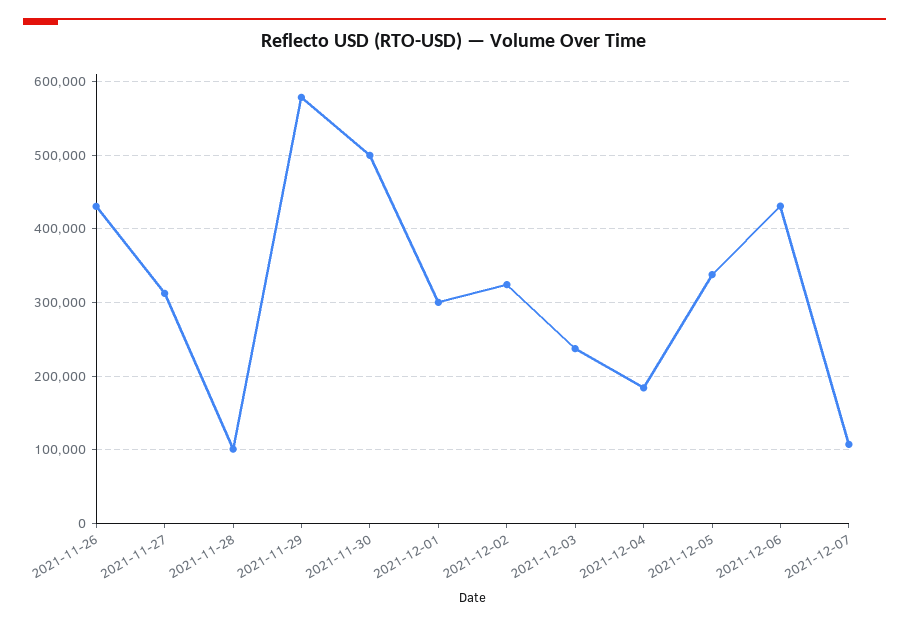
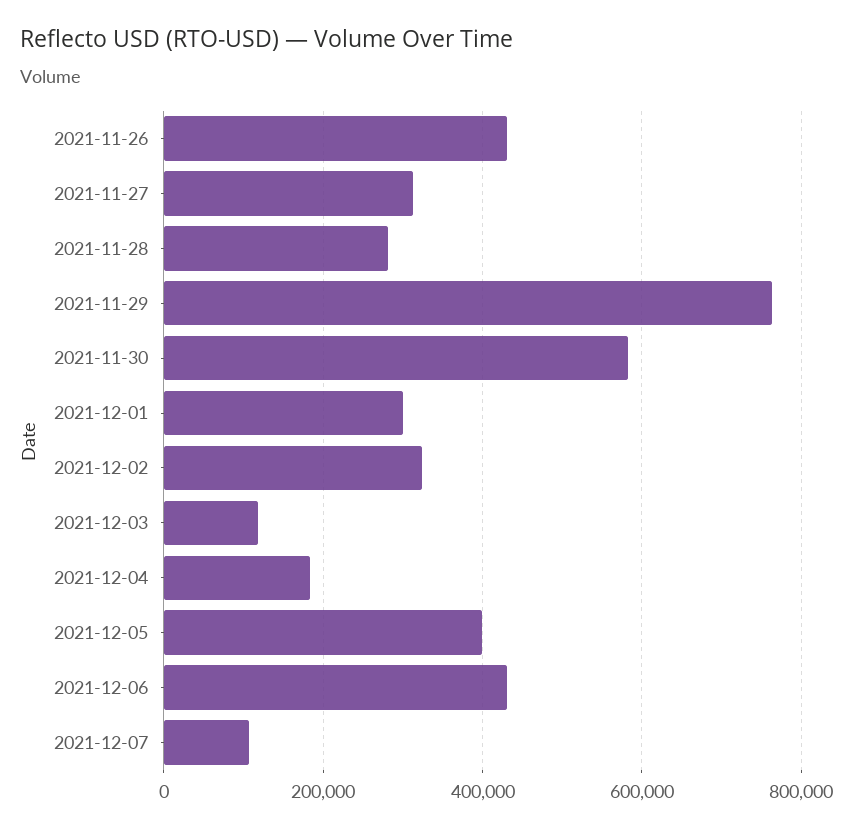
  {
    "2021-11-26": 430000,
    "2021-11-27": 310000,
-   "2021-11-28": 100000,
+   "2021-11-28": 280000,
-   "2021-11-29": 580000,
+   "2021-11-29": 760000,
-   "2021-11-30": 500000,
+   "2021-11-30": 580000,
    "2021-12-01": 300000,
    "2021-12-02": 320000,
-   "2021-12-03": 240000,
+   "2021-12-03": 120000,
    "2021-12-04": 180000,
-   "2021-12-05": 340000,
+   "2021-12-05": 400000,
    "2021-12-06": 430000,
    "2021-12-07": 110000
  }

